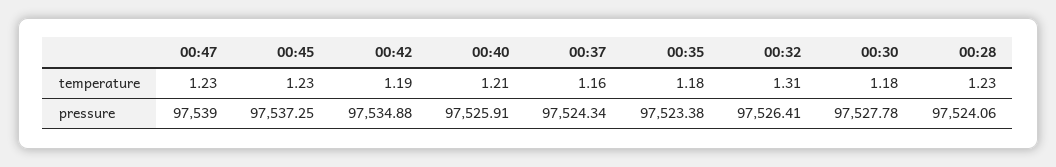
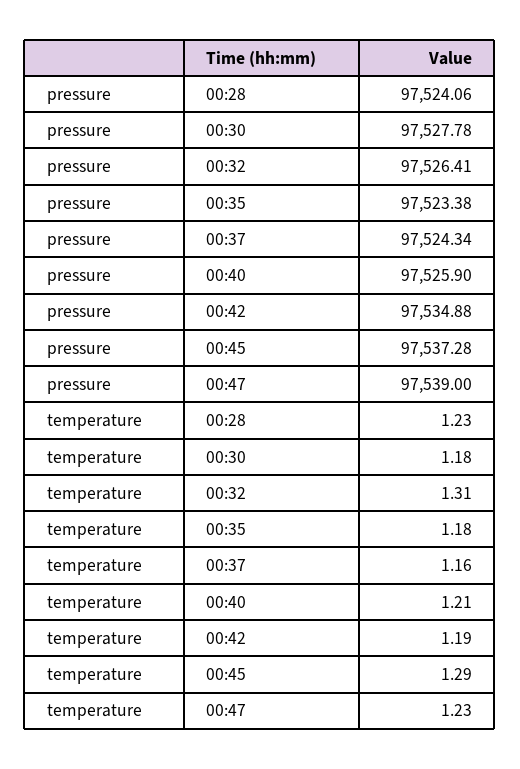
  {
    "00:47": {
      "temperature": 1.23,
      "pressure": 97539
    },
    "00:45": {
-     "temperature": 1.23,
+     "temperature": 1.29,
-     "pressure": 97537.25
+     "pressure": 97537.28
    },
    "00:42": {
      "temperature": 1.19,
      "pressure": 97534.88
    },
    "00:40": {
      "temperature": 1.21,
-     "pressure": 97525.91
+     "pressure": 97525.9
    },
    "00:37": {
      "temperature": 1.16,
      "pressure": 97524.34
    },
    "00:35": {
      "temperature": 1.18,
      "pressure": 97523.38
    },
    "00:32": {
      "temperature": 1.31,
      "pressure": 97526.41
    },
    "00:30": {
      "temperature": 1.18,
      "pressure": 97527.78
    },
    "00:28": {
      "temperature": 1.23,
      "pressure": 97524.06
    }
  }

